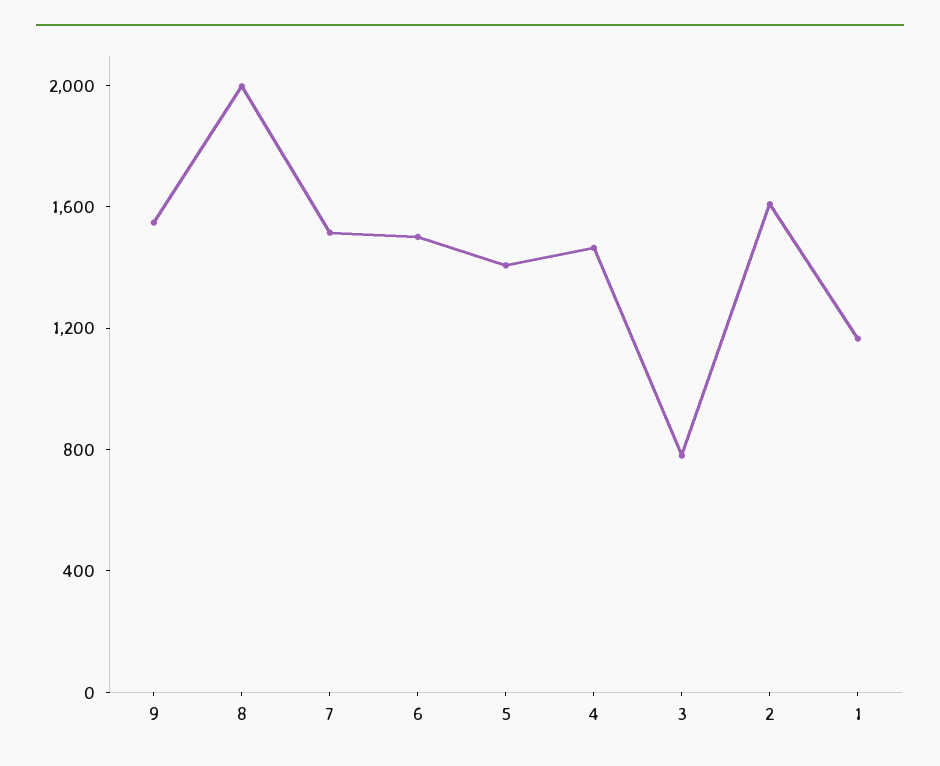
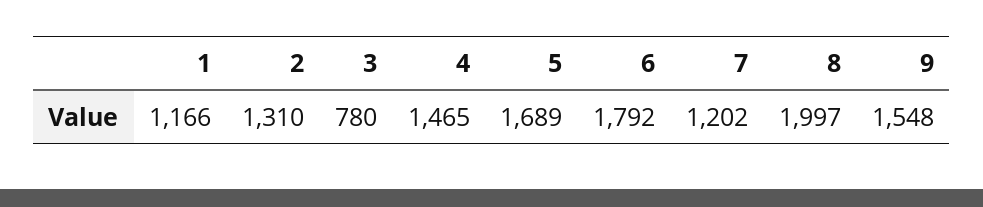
  {
    "9": 1548,
    "8": 1997,
-   "7": 1500,
+   "7": 1202,
-   "6": 1500,
+   "6": 1792,
-   "5": 1400,
+   "5": 1689,
    "4": 1465,
    "3": 780,
-   "2": 1600,
+   "2": 1310,
    "1": 1166
  }

